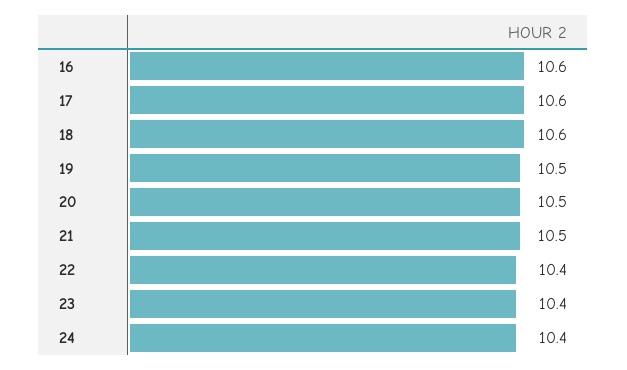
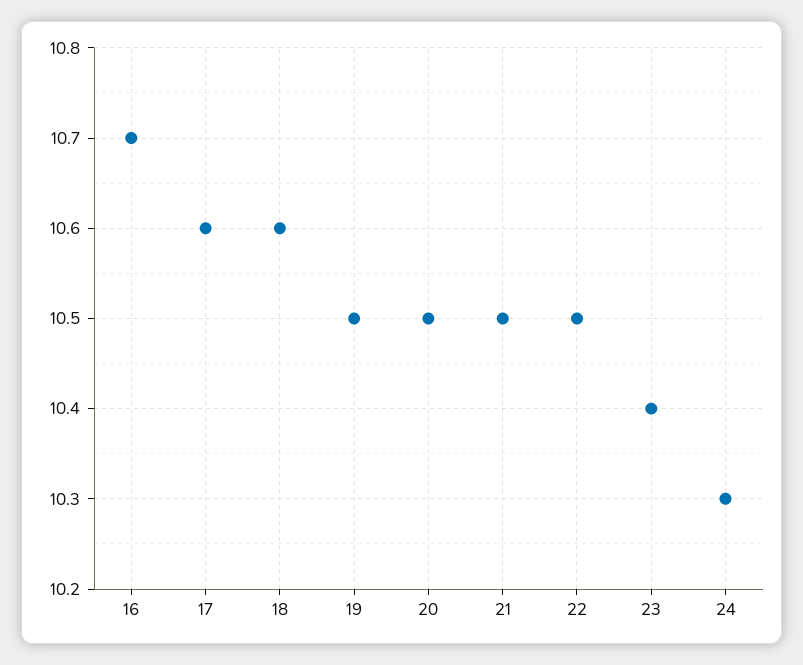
  {
-   "16": 10.6,
+   "16": 10.7,
    "17": 10.6,
    "18": 10.6,
    "19": 10.5,
    "20": 10.5,
    "21": 10.5,
-   "22": 10.4,
+   "22": 10.5,
    "23": 10.4,
-   "24": 10.4
+   "24": 10.3
  }

